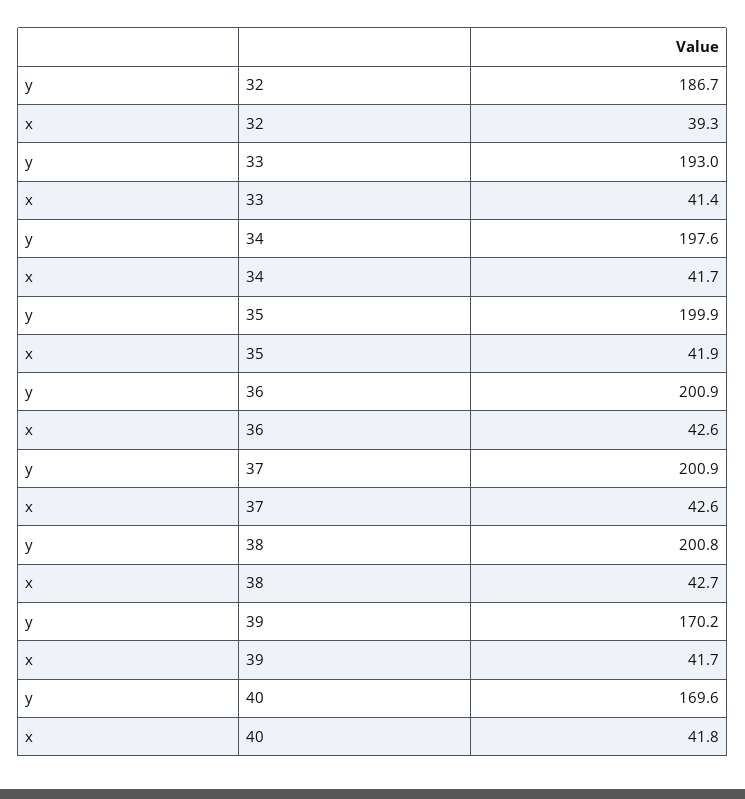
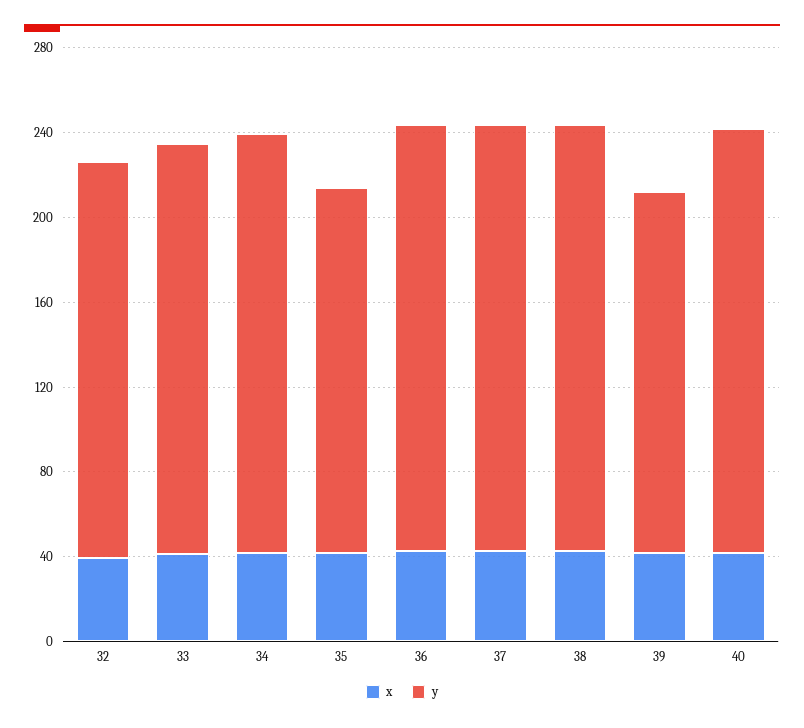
  {
    "y": {
      "32": 186.7,
      "33": 193,
      "34": 197.6,
-     "35": 199.9,
+     "35": 170,
      "36": 200.9,
      "37": 200.9,
      "38": 200.8,
      "39": 170.2,
-     "40": 169.6
+     "40": 200
    },
    "x": {
      "32": 39.3,
      "33": 41.4,
      "34": 41.7,
      "35": 41.9,
      "36": 42.6,
      "37": 42.6,
      "38": 42.7,
      "39": 41.7,
      "40": 41.8
    }
  }

